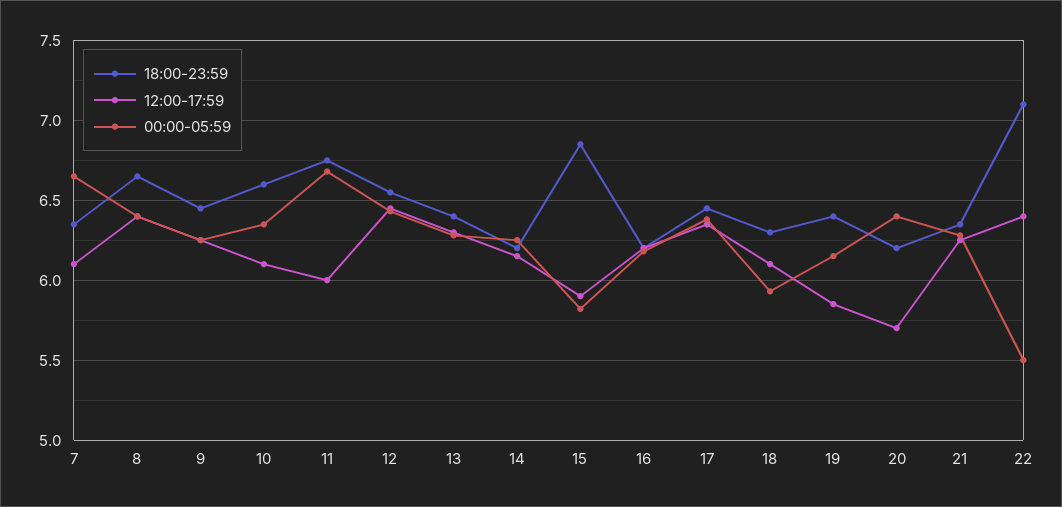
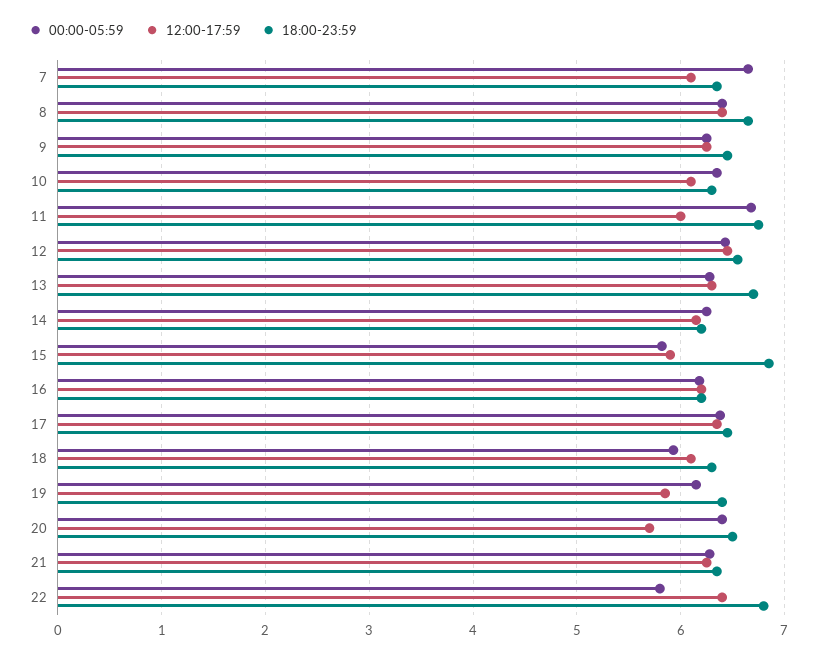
  {
    "18:00-23:59": {
      "7": 6.35,
      "8": 6.65,
      "9": 6.45,
-     "10": 6.6,
+     "10": 6.3,
      "11": 6.75,
      "12": 6.55,
-     "13": 6.4,
+     "13": 6.7,
      "14": 6.2,
      "15": 6.85,
      "16": 6.2,
      "17": 6.45,
      "18": 6.3,
      "19": 6.4,
-     "20": 6.2,
+     "20": 6.5,
      "21": 6.35,
-     "22": 7.1
+     "22": 6.8
    },
    "12:00-17:59": {
      "7": 6.1,
      "8": 6.4,
      "9": 6.25,
      "10": 6.1,
      "11": 6,
      "12": 6.45,
      "13": 6.3,
      "14": 6.15,
      "15": 5.9,
      "16": 6.2,
      "17": 6.35,
      "18": 6.1,
      "19": 5.85,
      "20": 5.7,
      "21": 6.25,
      "22": 6.4
    },
    "00:00-05:59": {
      "7": 6.65,
      "8": 6.4,
      "9": 6.25,
      "10": 6.35,
      "11": 6.7,
      "12": 6.45,
      "13": 6.3,
      "14": 6.25,
      "15": 5.8,
      "16": 6.2,
      "17": 6.4,
      "18": 5.95,
      "19": 6.15,
      "20": 6.4,
      "21": 6.3,
-     "22": 5.5
+     "22": 5.8
    }
  }

